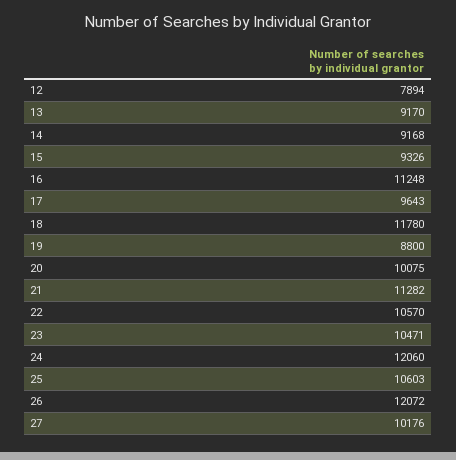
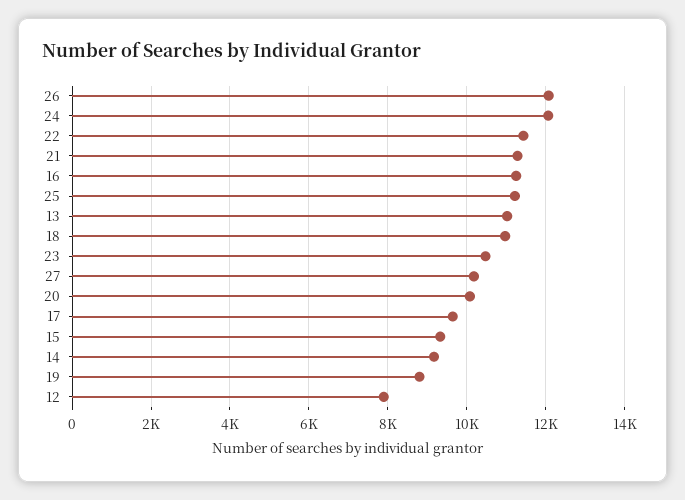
  {
    "12": 7894,
-   "13": 9170,
+   "13": 11000,
    "14": 9168,
    "15": 9326,
    "16": 11248,
    "17": 9643,
-   "18": 11780,
+   "18": 11000,
    "19": 8800,
    "20": 10075,
    "21": 11282,
-   "22": 10570,
+   "22": 11400,
    "23": 10471,
    "24": 12060,
-   "25": 10603,
+   "25": 11200,
    "26": 12072,
    "27": 10176
  }

